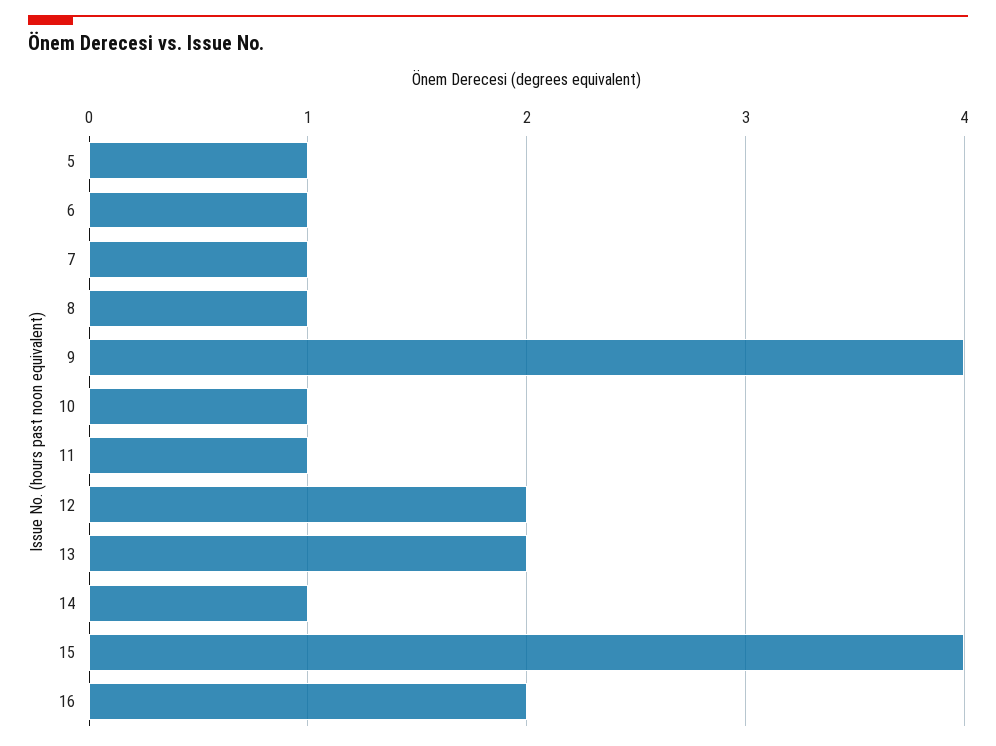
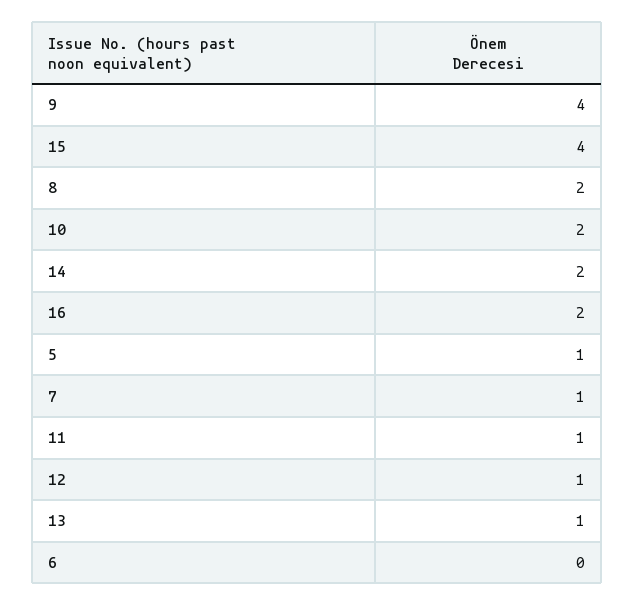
  {
    "5": 1,
-   "6": 1,
+   "6": 0,
    "7": 1,
-   "8": 1,
+   "8": 2,
    "9": 4,
-   "10": 1,
+   "10": 2,
    "11": 1,
-   "12": 2,
+   "12": 1,
-   "13": 2,
+   "13": 1,
-   "14": 1,
+   "14": 2,
    "15": 4,
    "16": 2
  }

